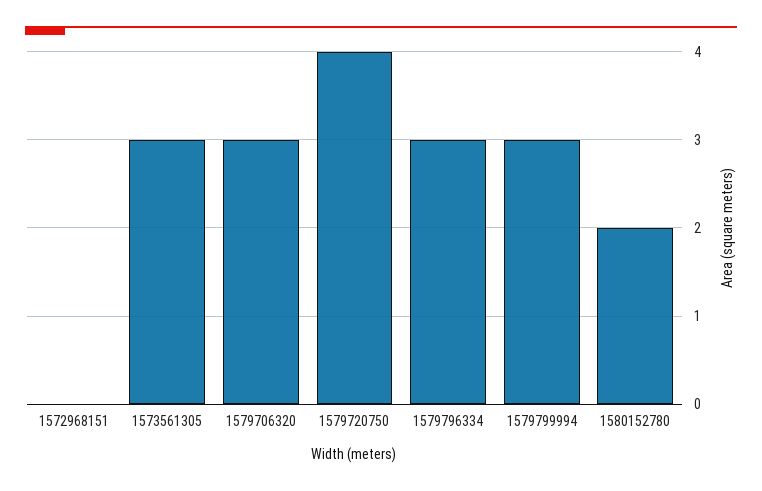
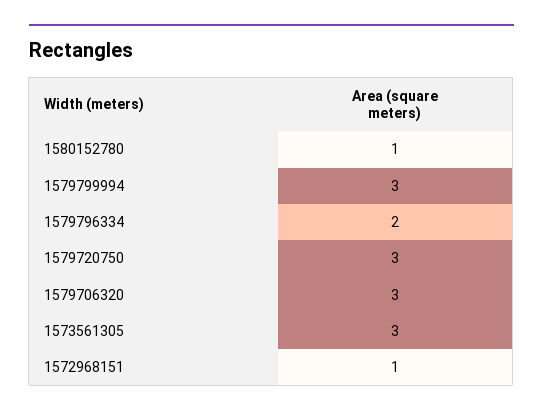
  {
-   "1572968151": 0,
+   "1572968151": 1,
    "1573561305": 3,
    "1579706320": 3,
-   "1579720750": 4,
+   "1579720750": 3,
-   "1579796334": 3,
+   "1579796334": 2,
    "1579799994": 3,
-   "1580152780": 2
+   "1580152780": 1
  }

